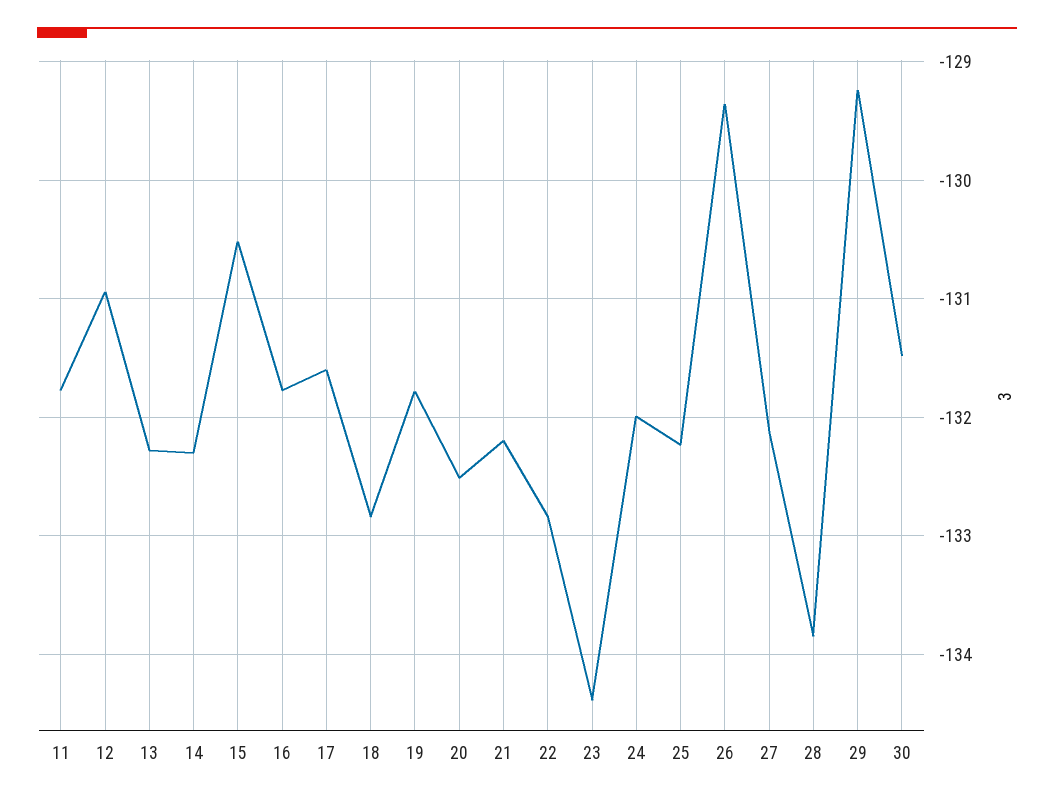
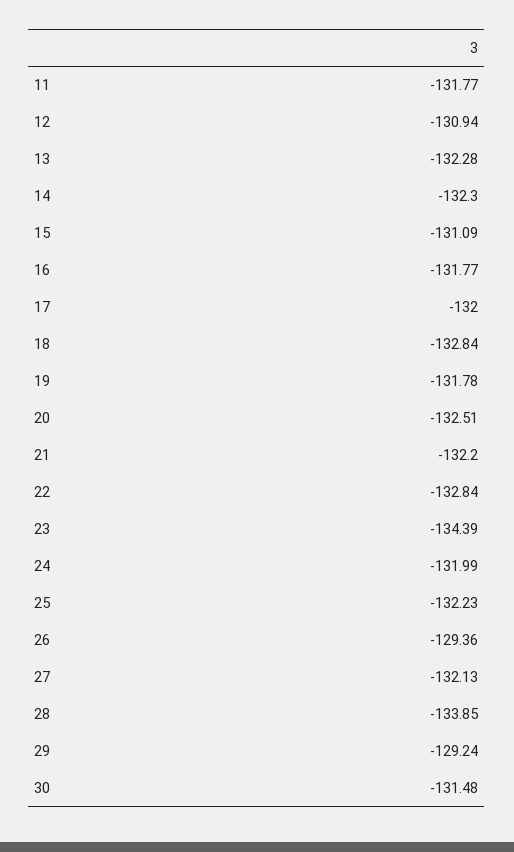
  {
    "11": -131.77,
    "12": -130.94,
    "13": -132.28,
    "14": -132.3,
-   "15": -130.5,
+   "15": -131.09,
    "16": -131.77,
-   "17": -131.6,
+   "17": -132,
    "18": -132.84,
    "19": -131.78,
    "20": -132.51,
    "21": -132.2,
    "22": -132.84,
    "23": -134.39,
    "24": -131.99,
    "25": -132.23,
    "26": -129.36,
    "27": -132.13,
    "28": -133.85,
    "29": -129.24,
    "30": -131.48
  }

